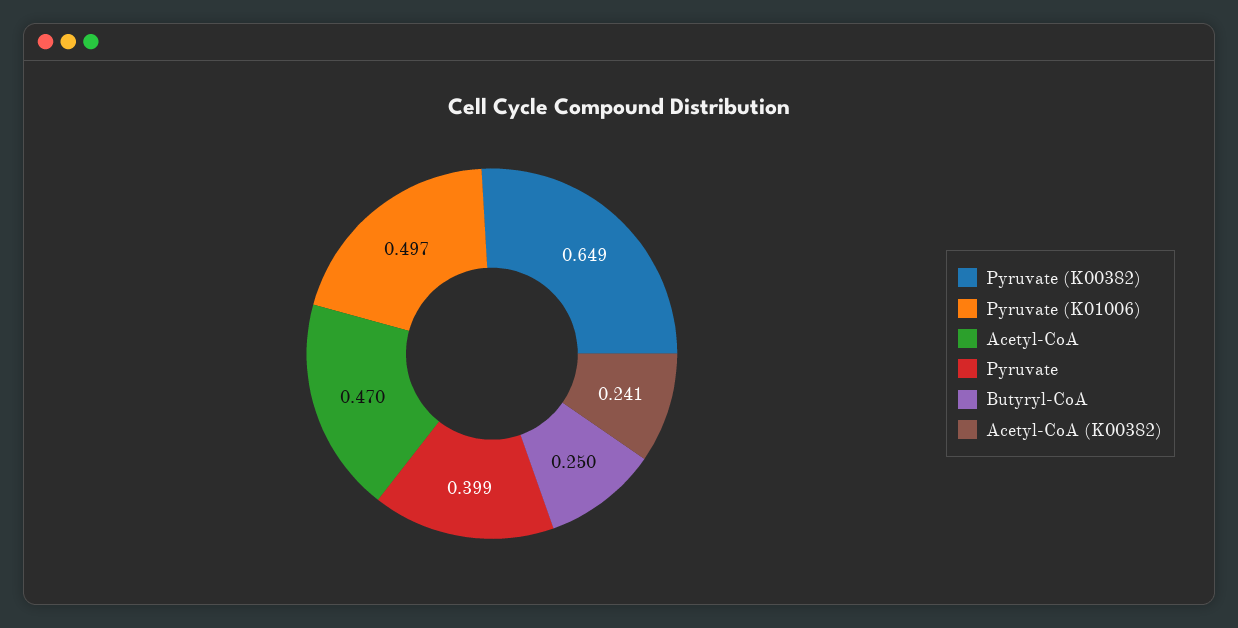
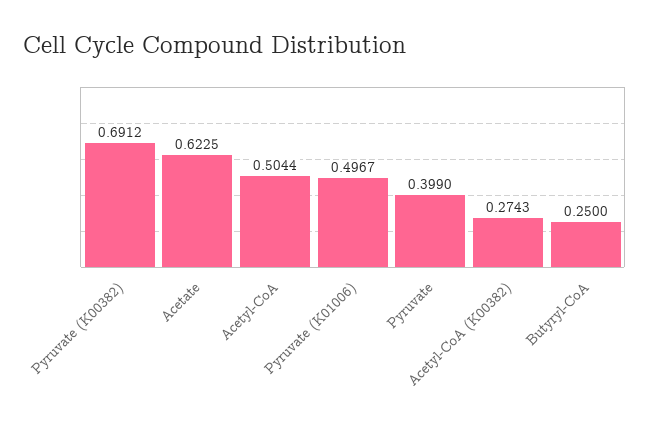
  {
-   "Pyruvate (K00382)": 0.649,
+   "Pyruvate (K00382)": 0.6912,
    "Pyruvate (K01006)": 0.4967,
-   "Acetyl-CoA": 0.47,
+   "Acetyl-CoA": 0.5044,
    "Pyruvate": 0.399,
    "Butyryl-CoA": 0.25,
-   "Acetyl-CoA (K00382)": 0.241
+   "Acetyl-CoA (K00382)": 0.2743,
+   "Acetate": 0.6225
  }

